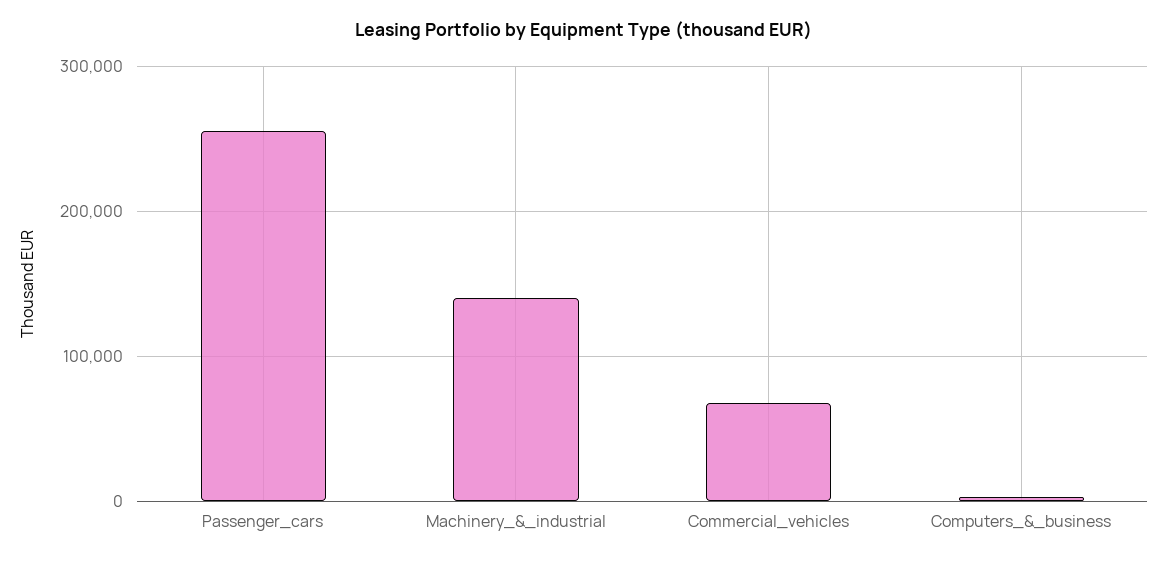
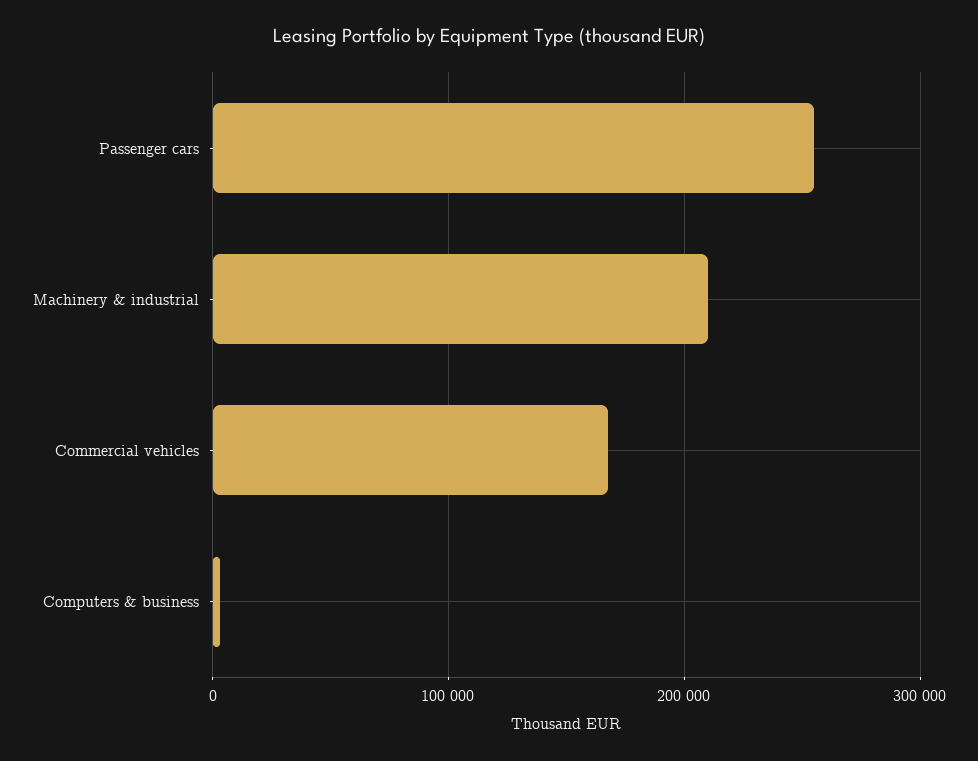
  {
    "Passenger_cars": 250000,
-   "Machinery_&_industrial": 140000,
+   "Machinery_&_industrial": 210000,
-   "Commercial_vehicles": 70000,
+   "Commercial_vehicles": 170000,
    "Computers_&_business": 0
  }

